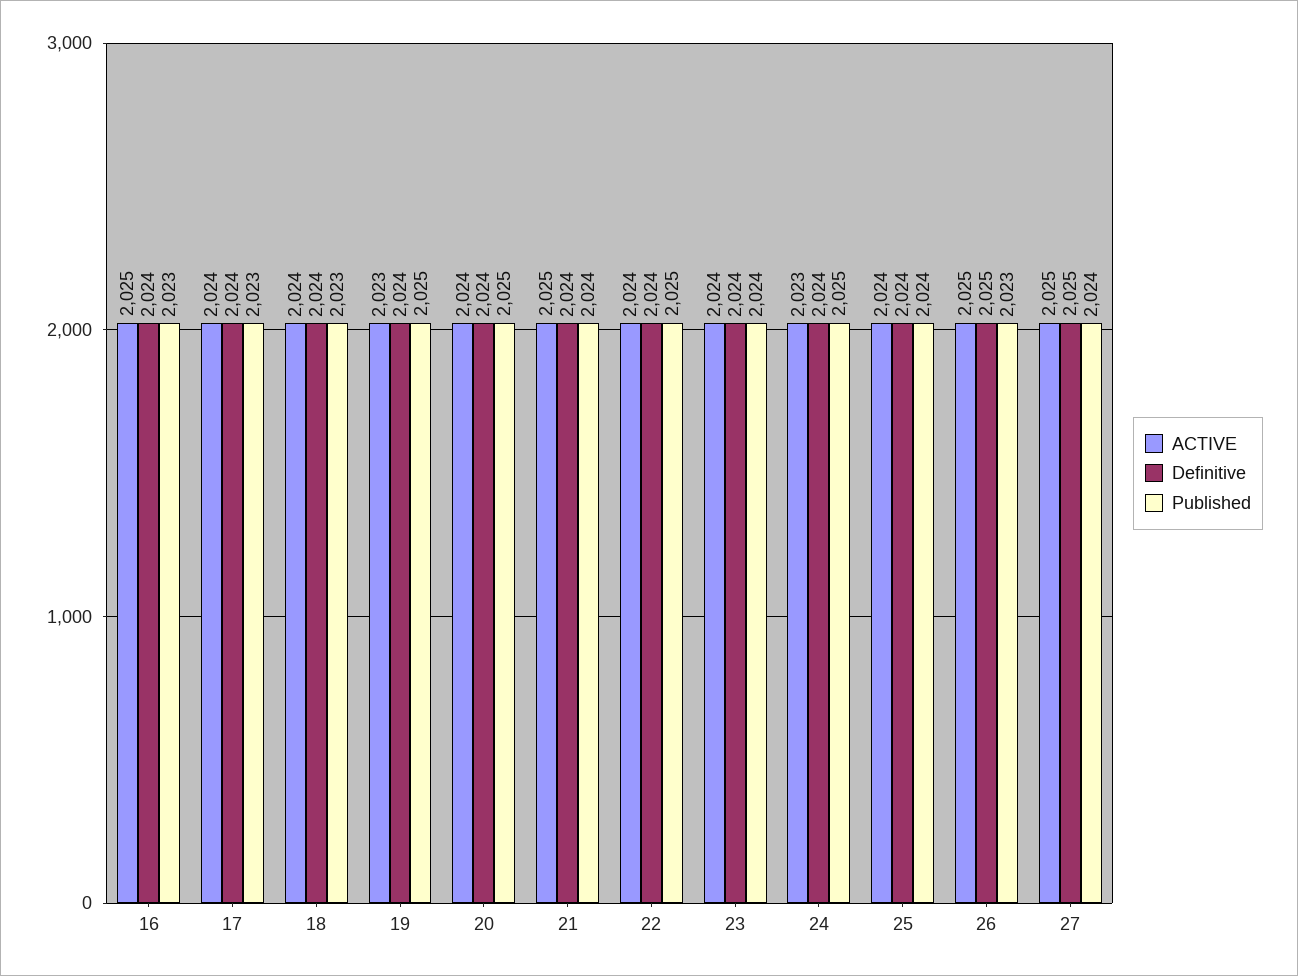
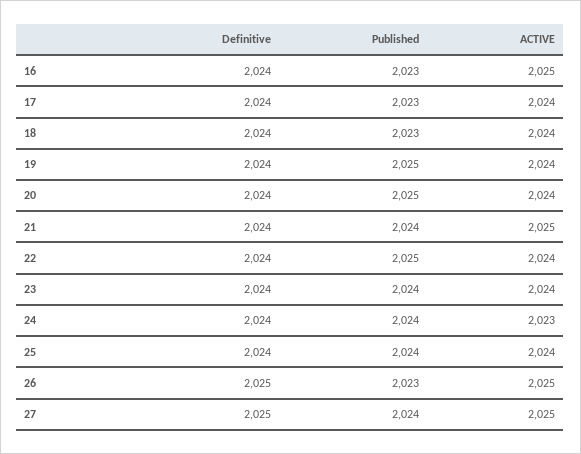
  {
    "ACTIVE": {
      "16": 2025,
      "17": 2024,
      "18": 2024,
-     "19": 2023,
+     "19": 2024,
      "20": 2024,
      "21": 2025,
      "22": 2024,
      "23": 2024,
      "24": 2023,
      "25": 2024,
      "26": 2025,
      "27": 2025
    },
    "Definitive": {
      "16": 2024,
      "17": 2024,
      "18": 2024,
      "19": 2024,
      "20": 2024,
      "21": 2024,
      "22": 2024,
      "23": 2024,
      "24": 2024,
      "25": 2024,
      "26": 2025,
      "27": 2025
    },
    "Published": {
      "16": 2023,
      "17": 2023,
      "18": 2023,
      "19": 2025,
      "20": 2025,
      "21": 2024,
      "22": 2025,
      "23": 2024,
-     "24": 2025,
+     "24": 2024,
      "25": 2024,
      "26": 2023,
      "27": 2024
    }
  }

